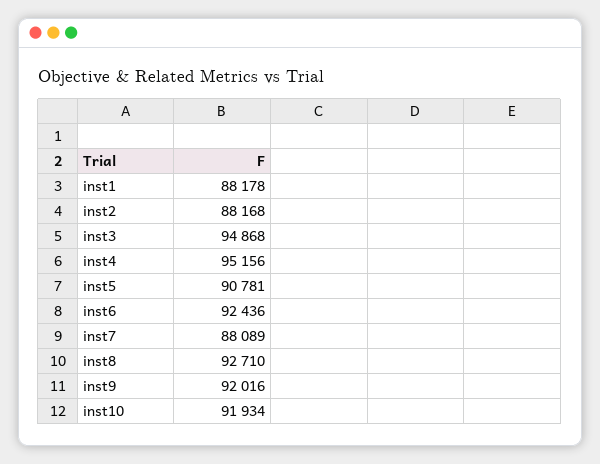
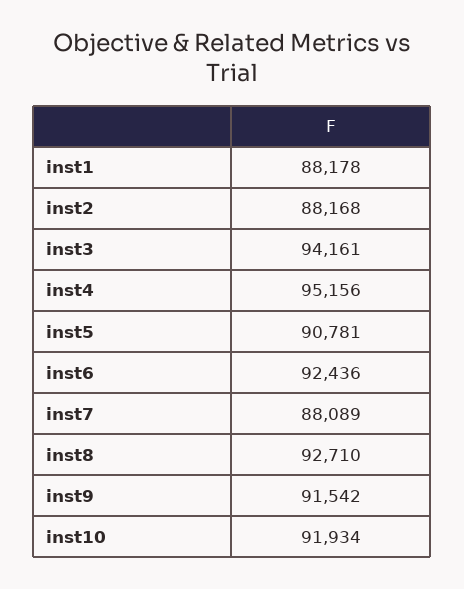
  {
    "inst1": 88178,
    "inst2": 88168,
-   "inst3": 94868,
+   "inst3": 94161,
    "inst4": 95156,
    "inst5": 90781,
    "inst6": 92436,
    "inst7": 88089,
    "inst8": 92710,
-   "inst9": 92016,
+   "inst9": 91542,
    "inst10": 91934
  }

